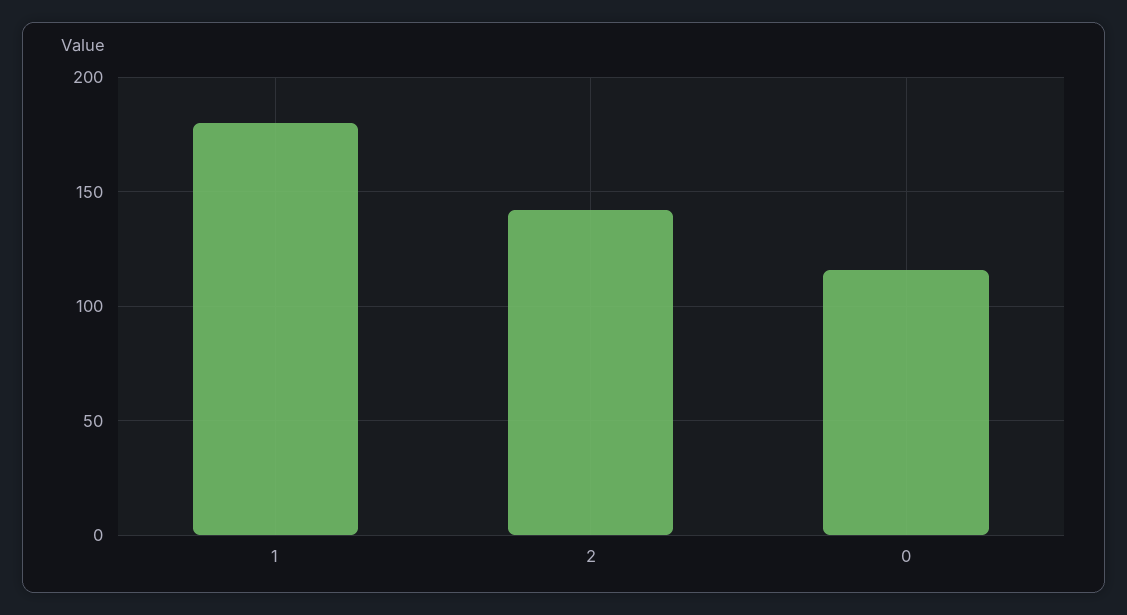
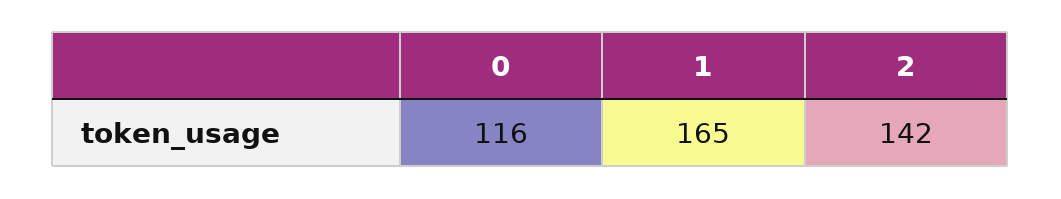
  {
-   "1": 180,
+   "1": 165,
    "2": 142,
    "0": 116
  }

